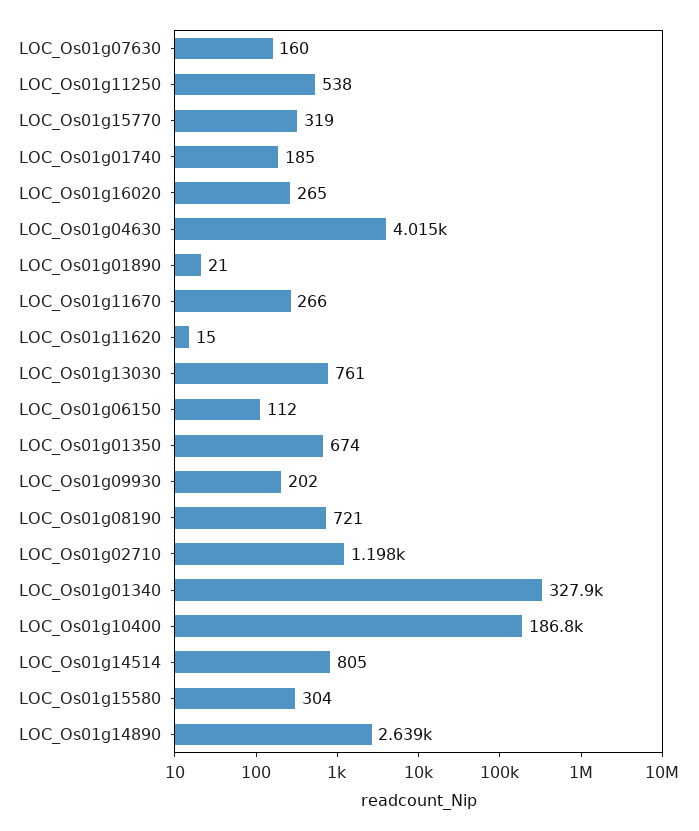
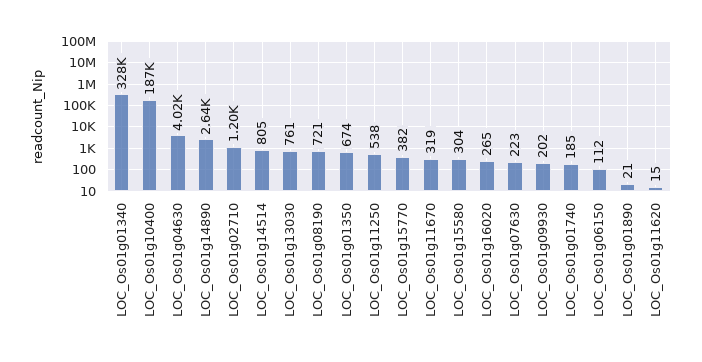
  {
-   "LOC_Os01g07630": 160,
+   "LOC_Os01g07630": 223,
    "LOC_Os01g11250": 538,
-   "LOC_Os01g15770": 319,
+   "LOC_Os01g15770": 382,
    "LOC_Os01g01740": 185,
    "LOC_Os01g16020": 265,
    "LOC_Os01g04630": 4015,
    "LOC_Os01g01890": 21,
-   "LOC_Os01g11670": 266,
+   "LOC_Os01g11670": 319,
    "LOC_Os01g11620": 15,
    "LOC_Os01g13030": 761,
    "LOC_Os01g06150": 112,
    "LOC_Os01g01350": 674,
    "LOC_Os01g09930": 202,
    "LOC_Os01g08190": 721,
    "LOC_Os01g02710": 1198,
    "LOC_Os01g01340": 327900,
    "LOC_Os01g10400": 186800,
    "LOC_Os01g14514": 805,
    "LOC_Os01g15580": 304,
    "LOC_Os01g14890": 2639
  }

